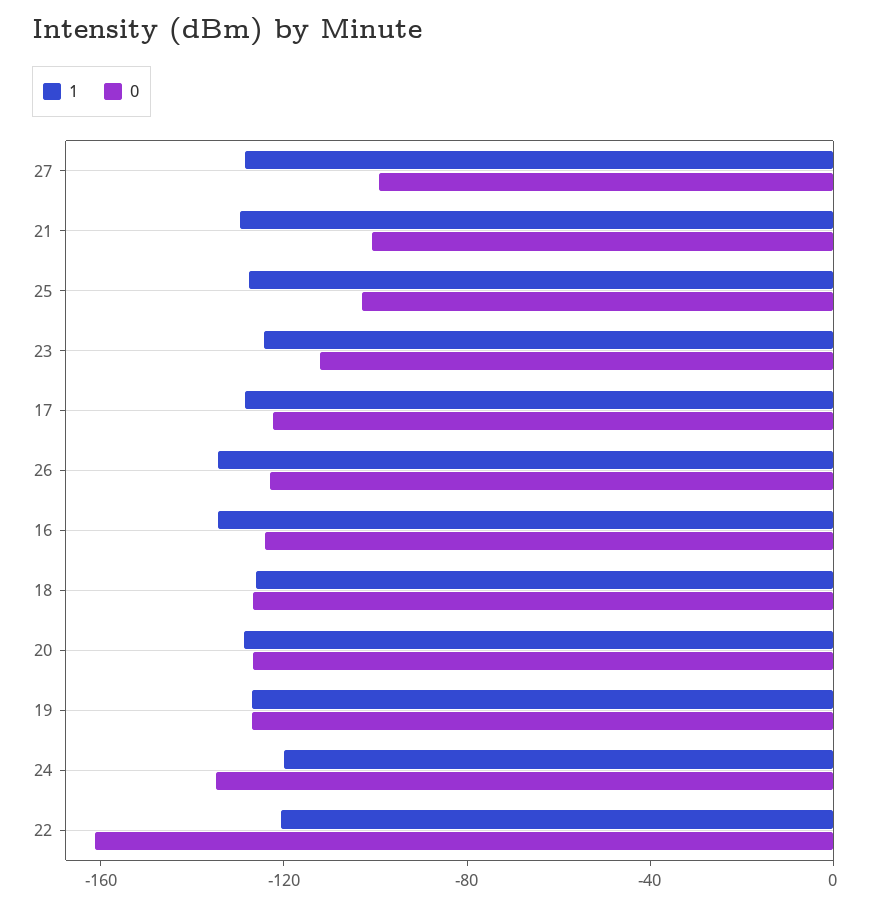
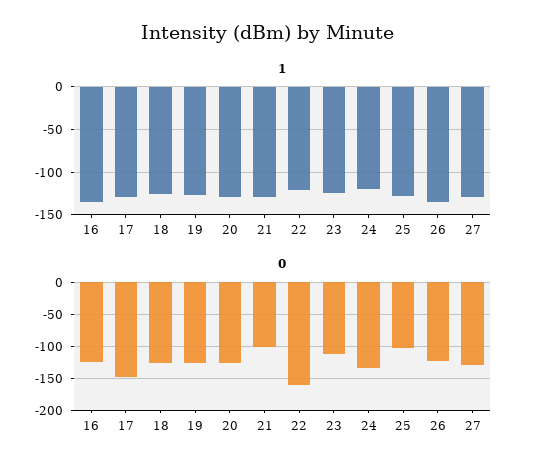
  {
    "1": {
      "27": -130,
      "21": -130,
      "25": -130,
      "23": -120,
      "17": -130,
      "26": -130,
      "16": -130,
      "18": -130,
      "20": -130,
      "19": -130,
      "24": -120,
      "22": -120
    },
    "0": {
-     "27": -100,
+     "27": -130,
      "21": -100,
      "25": -100,
      "23": -110,
-     "17": -120,
+     "17": -150,
      "26": -120,
      "16": -120,
      "18": -130,
      "20": -130,
      "19": -130,
      "24": -130,
      "22": -160
    }
  }

